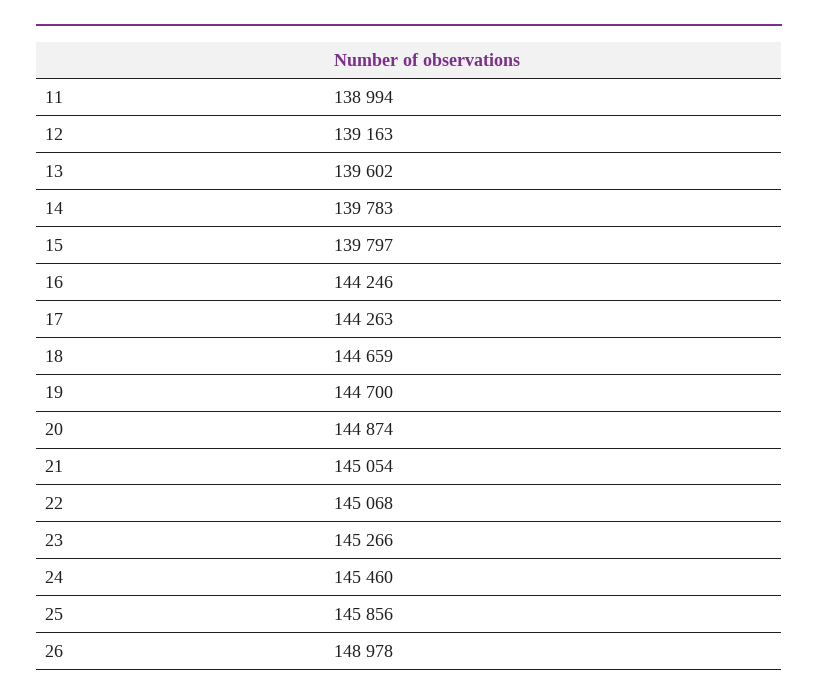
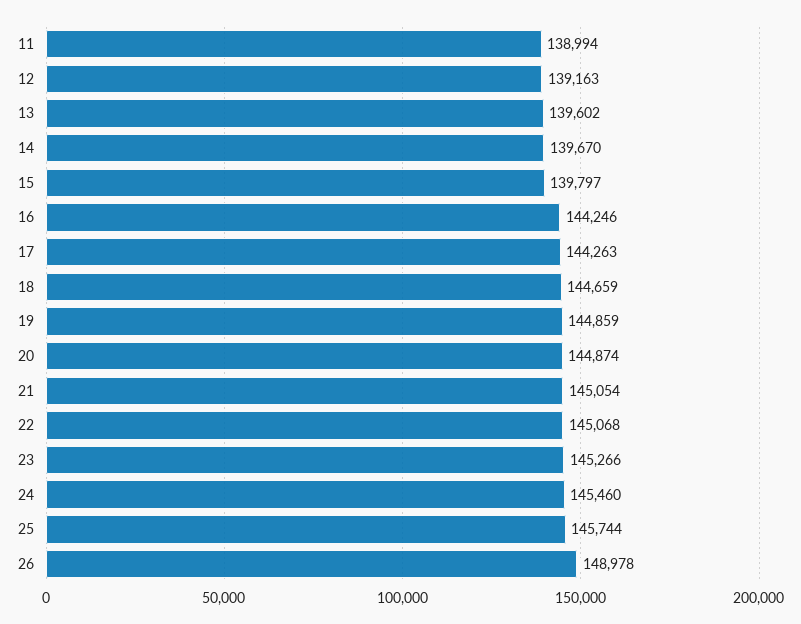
  {
    "11": 138994,
    "12": 139163,
    "13": 139602,
-   "14": 139783,
+   "14": 139670,
    "15": 139797,
    "16": 144246,
    "17": 144263,
    "18": 144659,
-   "19": 144700,
+   "19": 144859,
    "20": 144874,
    "21": 145054,
    "22": 145068,
    "23": 145266,
    "24": 145460,
-   "25": 145856,
+   "25": 145744,
    "26": 148978
  }

